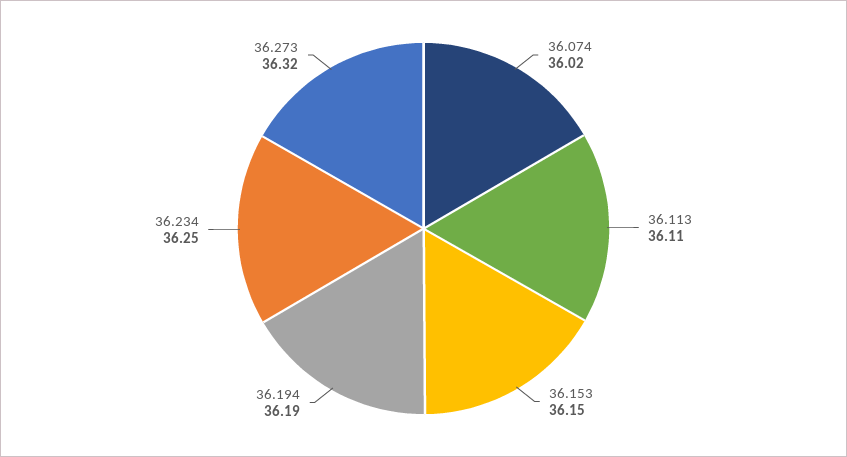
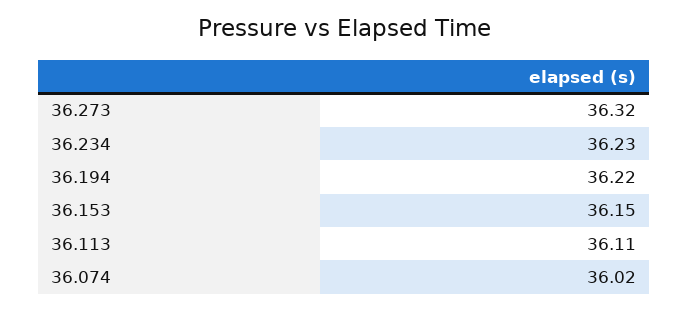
  {
    "36.074": 36.02,
    "36.113": 36.11,
    "36.153": 36.15,
-   "36.194": 36.19,
+   "36.194": 36.22,
-   "36.234": 36.25,
+   "36.234": 36.23,
    "36.273": 36.32
  }

